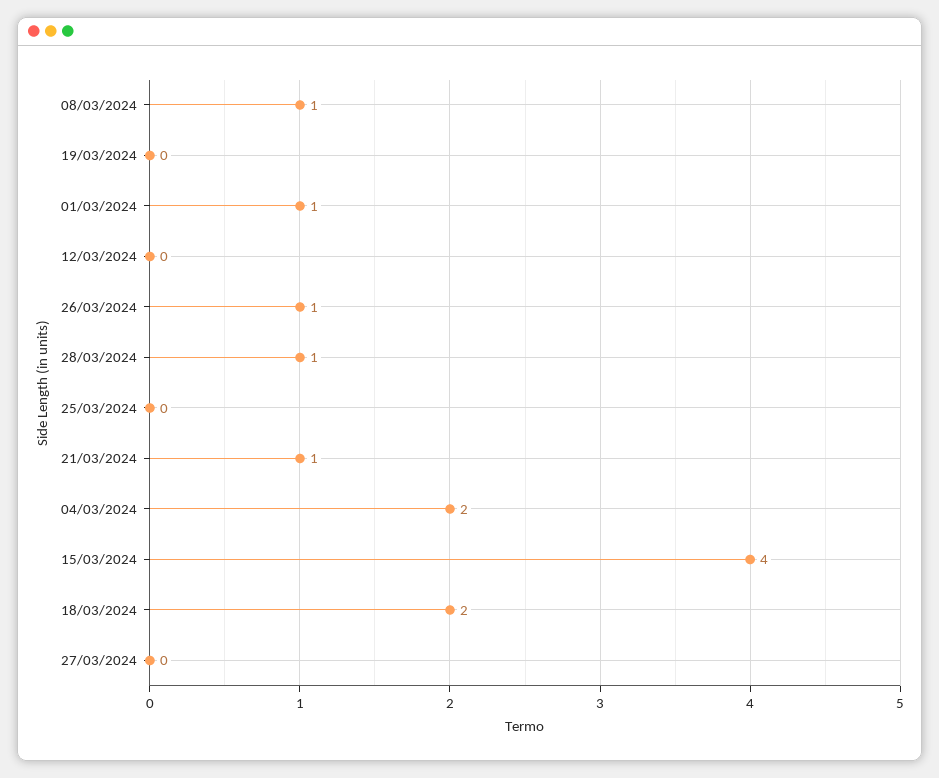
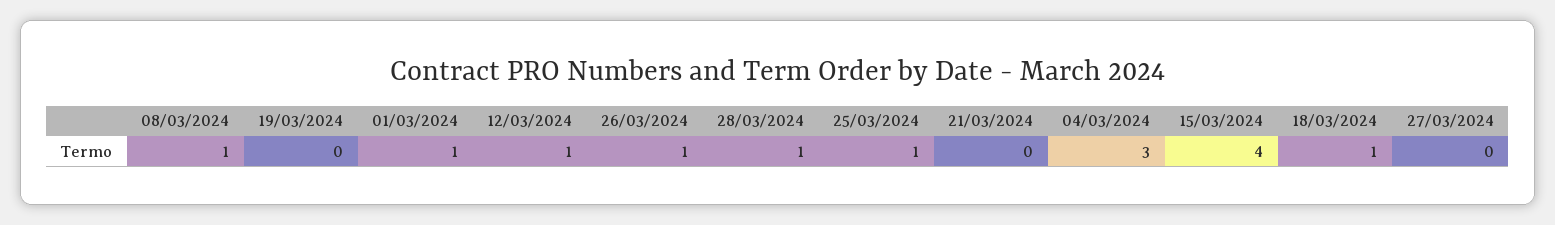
  {
    "08/03/2024": 1,
    "19/03/2024": 0,
    "01/03/2024": 1,
-   "12/03/2024": 0,
+   "12/03/2024": 1,
    "26/03/2024": 1,
    "28/03/2024": 1,
-   "25/03/2024": 0,
+   "25/03/2024": 1,
-   "21/03/2024": 1,
+   "21/03/2024": 0,
-   "04/03/2024": 2,
+   "04/03/2024": 3,
    "15/03/2024": 4,
-   "18/03/2024": 2,
+   "18/03/2024": 1,
    "27/03/2024": 0
  }

